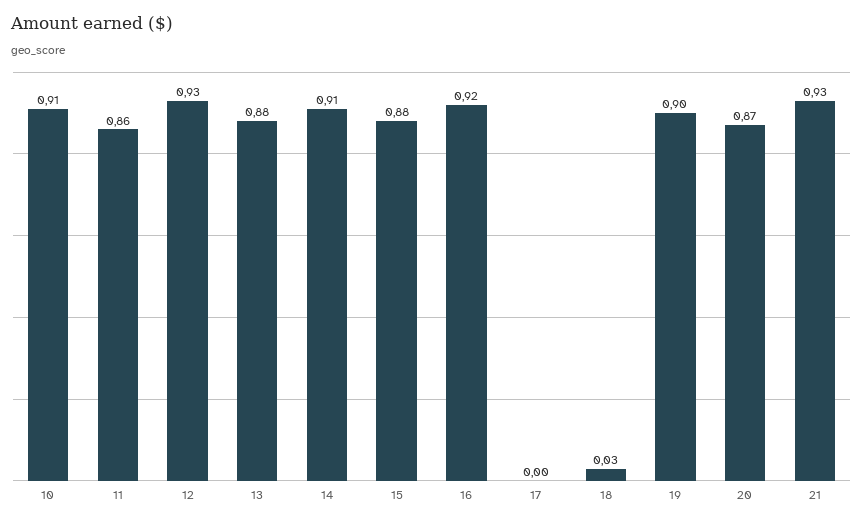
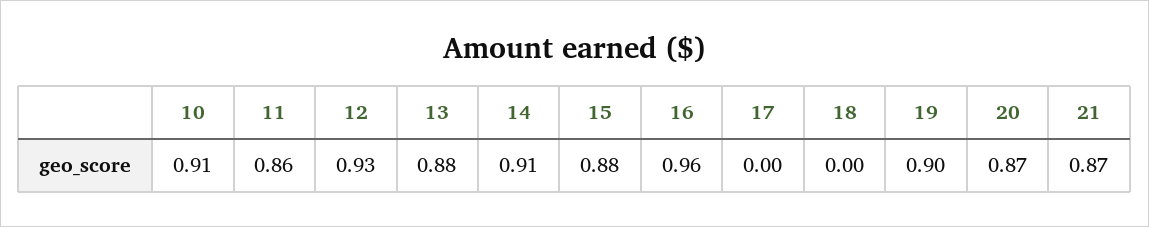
  {
    "10": 0.91,
    "11": 0.86,
    "12": 0.93,
    "13": 0.88,
    "14": 0.91,
    "15": 0.88,
-   "16": 0.92,
+   "16": 0.96,
    "17": 0,
-   "18": 0.03,
+   "18": 0,
    "19": 0.9,
    "20": 0.87,
-   "21": 0.93
+   "21": 0.87
  }

